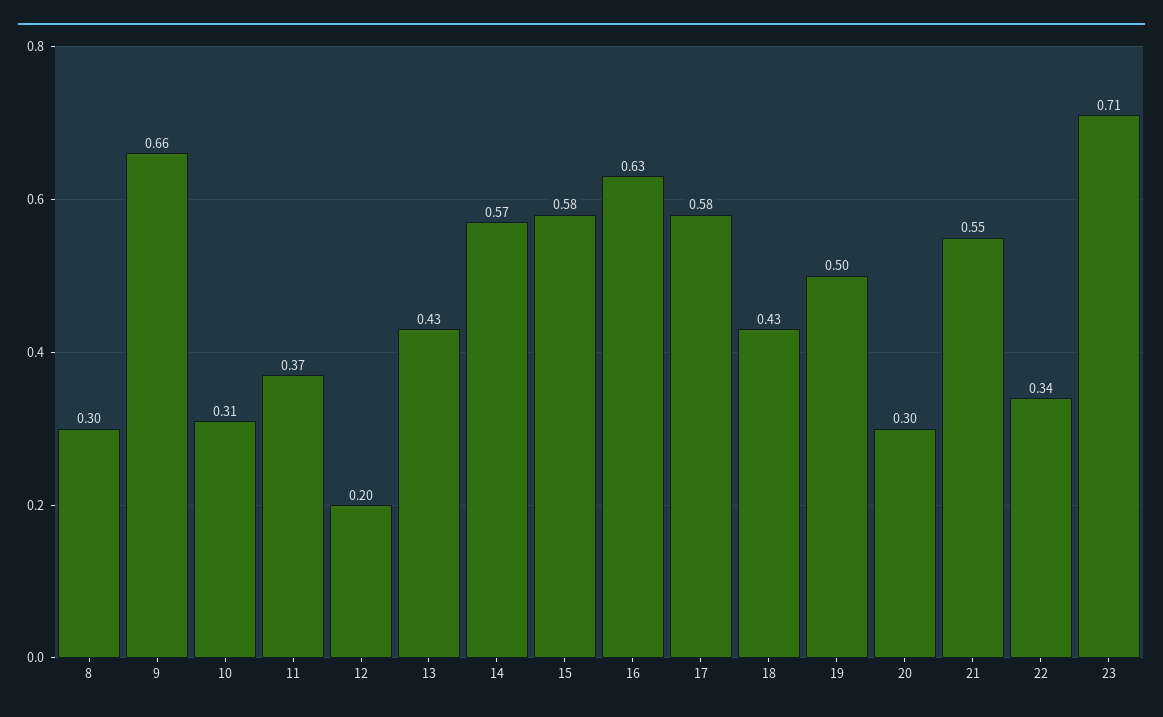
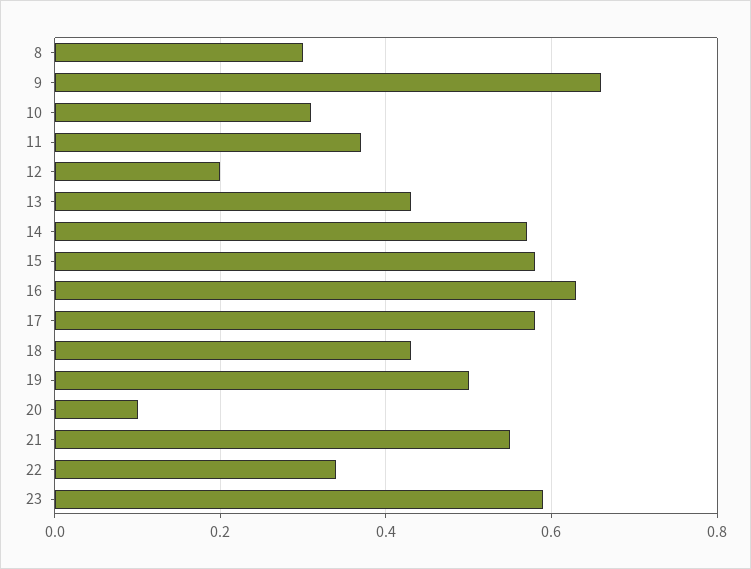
  {
    "8": 0.3,
    "9": 0.66,
    "10": 0.31,
    "11": 0.37,
    "12": 0.2,
    "13": 0.43,
    "14": 0.57,
    "15": 0.58,
    "16": 0.63,
    "17": 0.58,
    "18": 0.43,
    "19": 0.5,
-   "20": 0.3,
+   "20": 0.1,
    "21": 0.55,
    "22": 0.34,
-   "23": 0.71
+   "23": 0.6
  }

